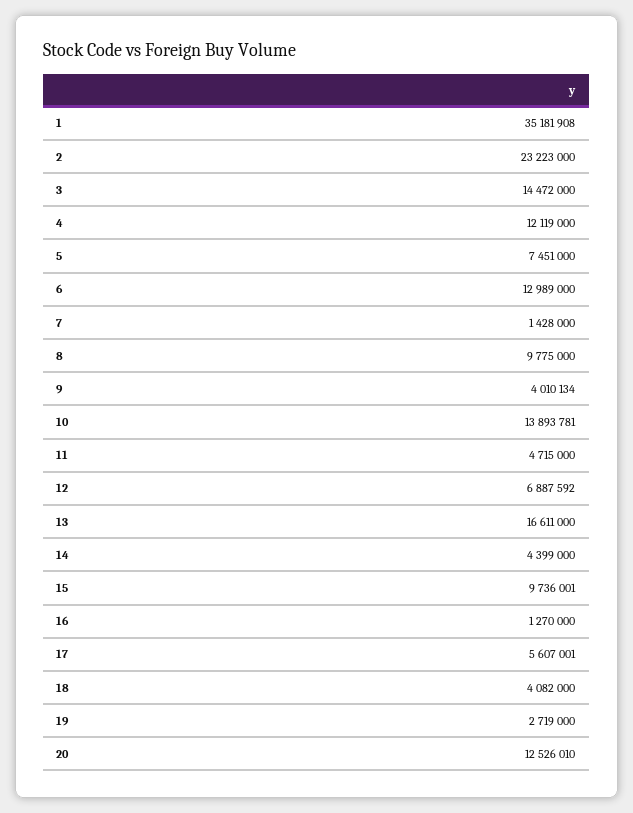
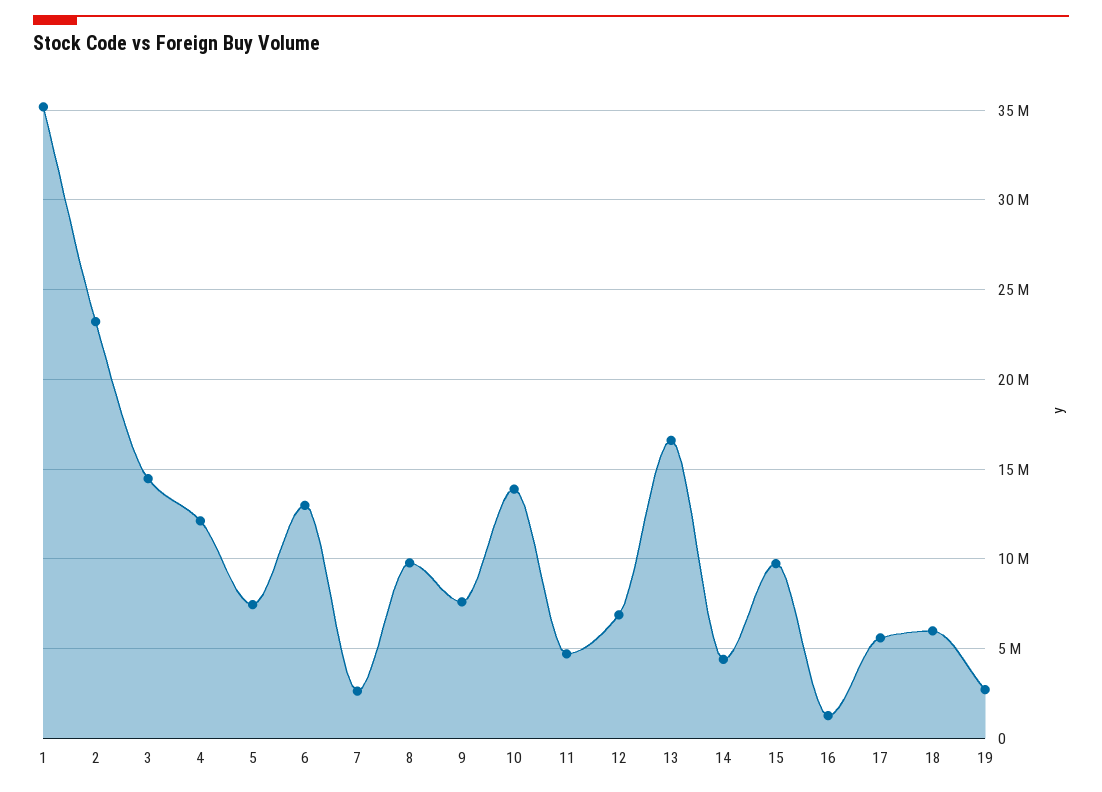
  {
    "1": 35181908,
    "2": 23223000,
    "3": 14472000,
    "4": 12119000,
    "5": 7451000,
    "6": 12989000,
-   "7": 1428000,
+   "7": 2500000,
    "8": 9775000,
-   "9": 4010134,
+   "9": 7500000,
    "10": 13893781,
    "11": 4715000,
    "12": 6887592,
    "13": 16611000,
    "14": 4399000,
    "15": 9736001,
    "16": 1270000,
    "17": 5607001,
-   "18": 4082000,
+   "18": 6000000,
-   "19": 2719000,
+   "19": 2719000
-   "20": 12526010
  }

